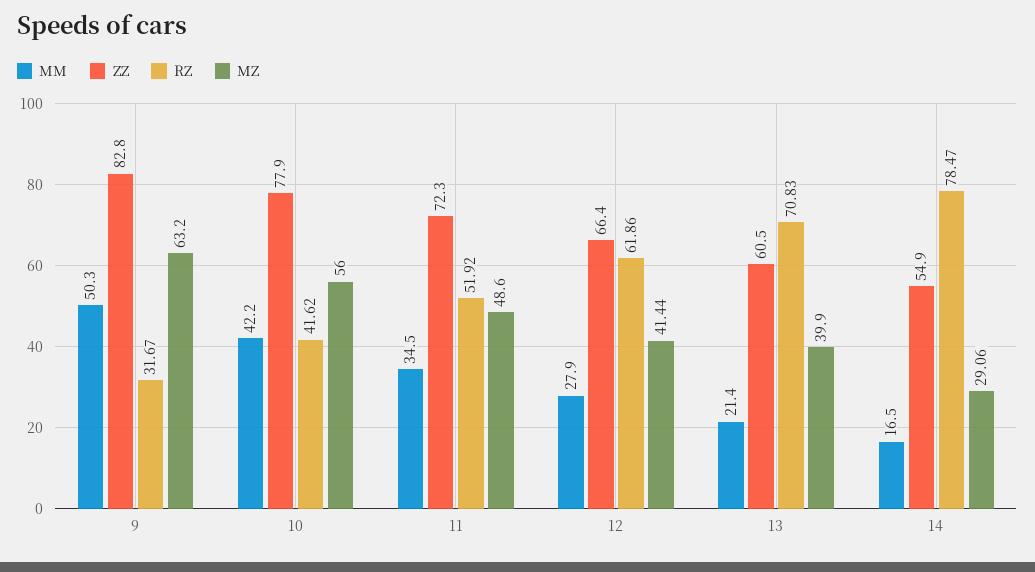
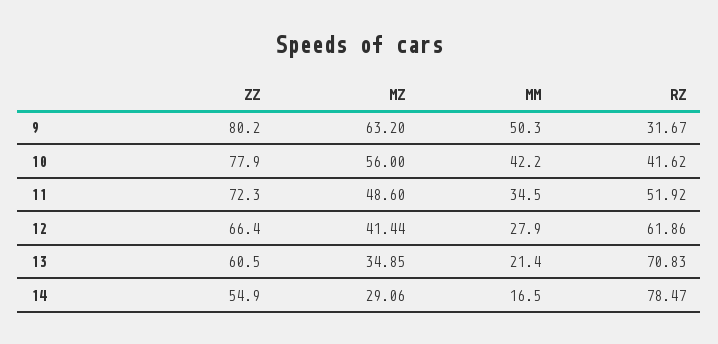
  {
    "MM": {
      "9": 50.3,
      "10": 42.2,
      "11": 34.5,
      "12": 27.9,
      "13": 21.4,
      "14": 16.5
    },
    "ZZ": {
-     "9": 82.8,
+     "9": 80.2,
      "10": 77.9,
      "11": 72.3,
      "12": 66.4,
      "13": 60.5,
      "14": 54.9
    },
    "RZ": {
      "9": 31.67,
      "10": 41.62,
      "11": 51.92,
      "12": 61.86,
      "13": 70.83,
      "14": 78.47
    },
    "MZ": {
      "9": 63.2,
      "10": 56,
      "11": 48.6,
      "12": 41.44,
-     "13": 39.9,
+     "13": 34.85,
      "14": 29.06
    }
  }

